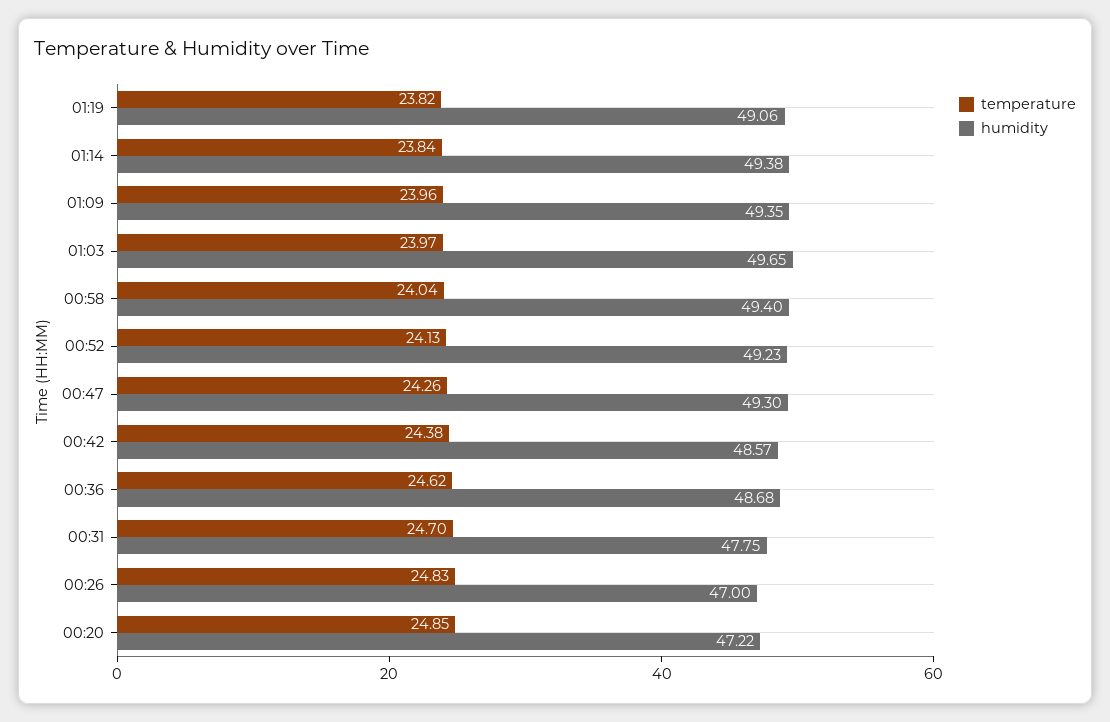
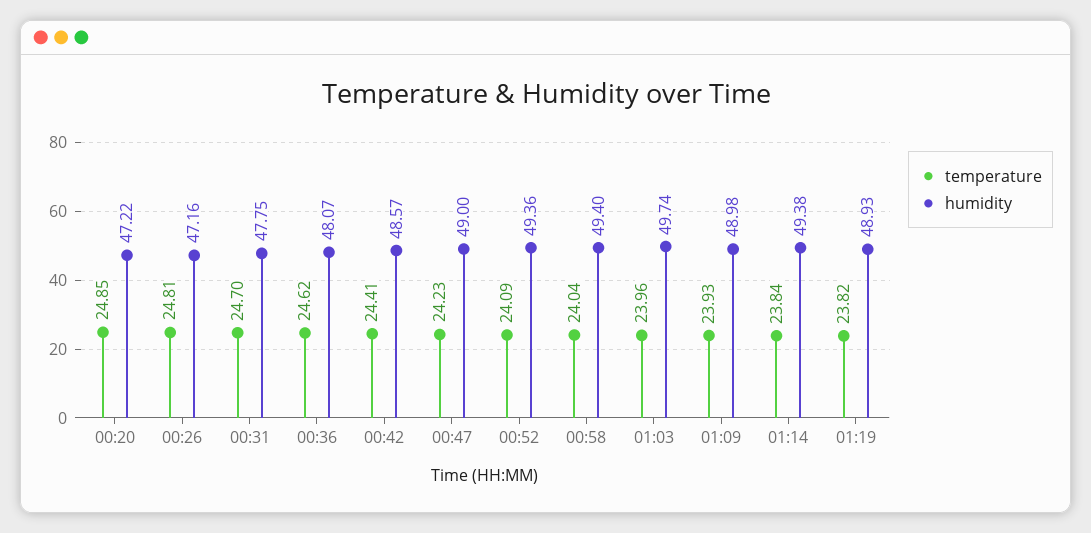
  {
    "temperature": {
      "01:19": 23.82,
      "01:14": 23.84,
-     "01:09": 23.96,
+     "01:09": 23.93,
-     "01:03": 23.97,
+     "01:03": 23.96,
      "00:58": 24.04,
-     "00:52": 24.13,
+     "00:52": 24.09,
-     "00:47": 24.26,
+     "00:47": 24.23,
-     "00:42": 24.38,
+     "00:42": 24.41,
      "00:36": 24.62,
      "00:31": 24.7,
-     "00:26": 24.83,
+     "00:26": 24.81,
      "00:20": 24.85
    },
    "humidity": {
-     "01:19": 49.06,
+     "01:19": 48.93,
      "01:14": 49.38,
-     "01:09": 49.35,
+     "01:09": 48.98,
-     "01:03": 49.65,
+     "01:03": 49.74,
      "00:58": 49.4,
-     "00:52": 49.23,
+     "00:52": 49.36,
-     "00:47": 49.3,
+     "00:47": 49,
      "00:42": 48.57,
-     "00:36": 48.68,
+     "00:36": 48.07,
      "00:31": 47.75,
-     "00:26": 47,
+     "00:26": 47.16,
      "00:20": 47.22
    }
  }

